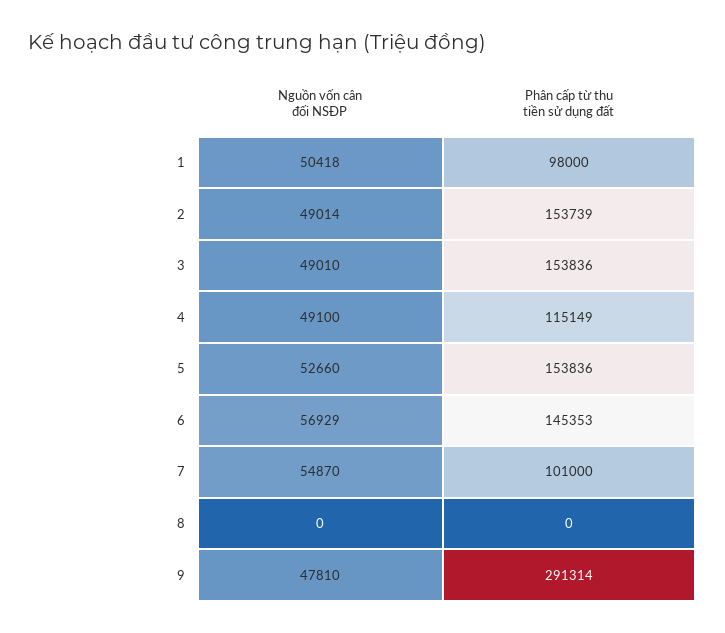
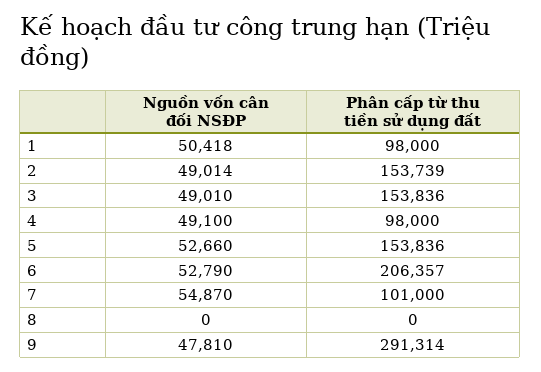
  {
    "Nguồn vốn cân đối NSĐP": {
      "1": 50418,
      "2": 49014,
      "3": 49010,
      "4": 49100,
      "5": 52660,
-     "6": 56929,
+     "6": 52790,
      "7": 54870,
      "8": 0,
      "9": 47810
    },
    "Phân cấp từ thu tiền sử dụng đất": {
      "1": 98000,
      "2": 153739,
      "3": 153836,
-     "4": 115149,
+     "4": 98000,
      "5": 153836,
-     "6": 145353,
+     "6": 206357,
      "7": 101000,
      "8": 0,
      "9": 291314
    }
  }

